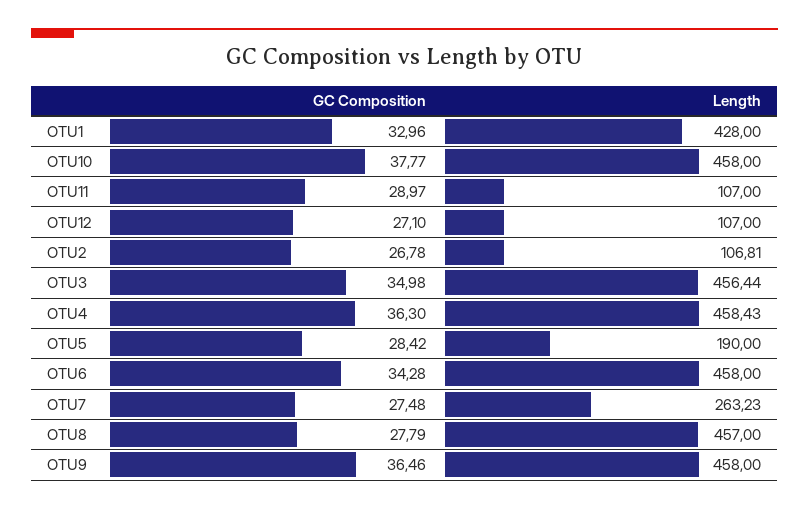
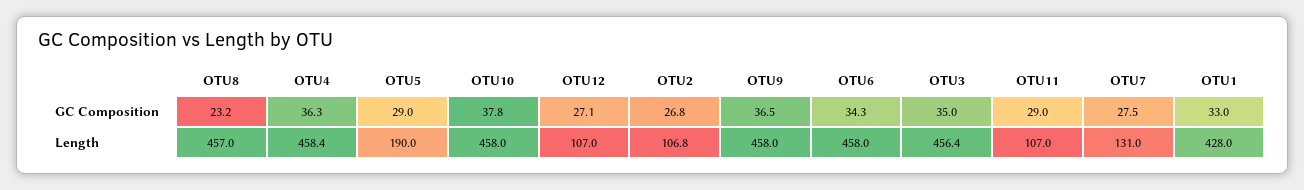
  {
    "GC Composition": {
      "OTU1": 32.96,
      "OTU10": 37.77,
      "OTU11": 28.97,
      "OTU12": 27.1,
      "OTU2": 26.78,
      "OTU3": 34.98,
      "OTU4": 36.3,
-     "OTU5": 28.42,
+     "OTU5": 29,
      "OTU6": 34.28,
      "OTU7": 27.48,
-     "OTU8": 27.79,
+     "OTU8": 23.2,
      "OTU9": 36.46
    },
    "Length": {
      "OTU1": 428,
      "OTU10": 458,
      "OTU11": 107,
      "OTU12": 107,
      "OTU2": 106.81,
      "OTU3": 456.44,
      "OTU4": 458.43,
      "OTU5": 190,
      "OTU6": 458,
-     "OTU7": 263.23,
+     "OTU7": 131,
      "OTU8": 457,
      "OTU9": 458
    }
  }

